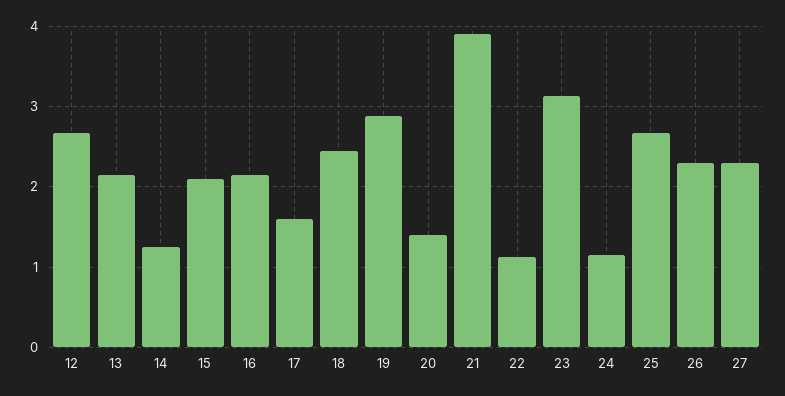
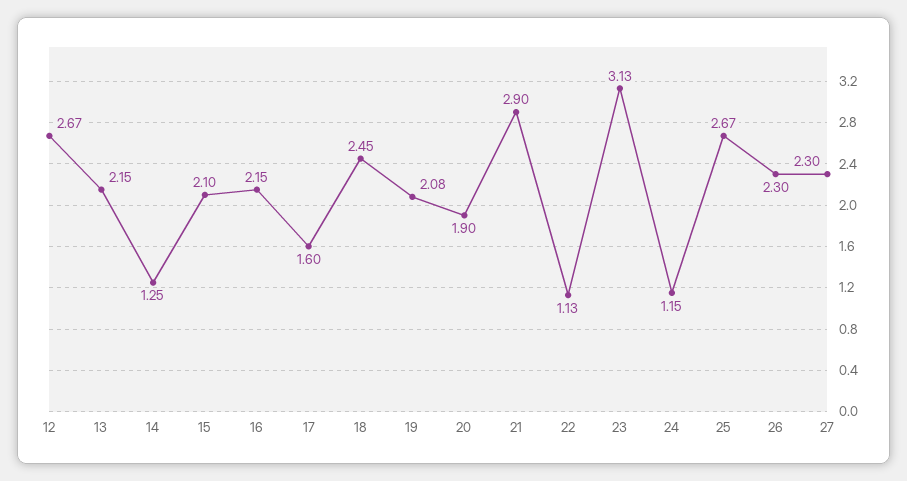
  {
    "12": 2.67,
    "13": 2.15,
    "14": 1.25,
    "15": 2.1,
    "16": 2.15,
    "17": 1.6,
    "18": 2.45,
-   "19": 2.9,
+   "19": 2.08,
-   "20": 1.4,
+   "20": 1.9,
-   "21": 3.9,
+   "21": 2.9,
    "22": 1.13,
    "23": 3.13,
    "24": 1.15,
    "25": 2.67,
    "26": 2.3,
    "27": 2.3
  }

